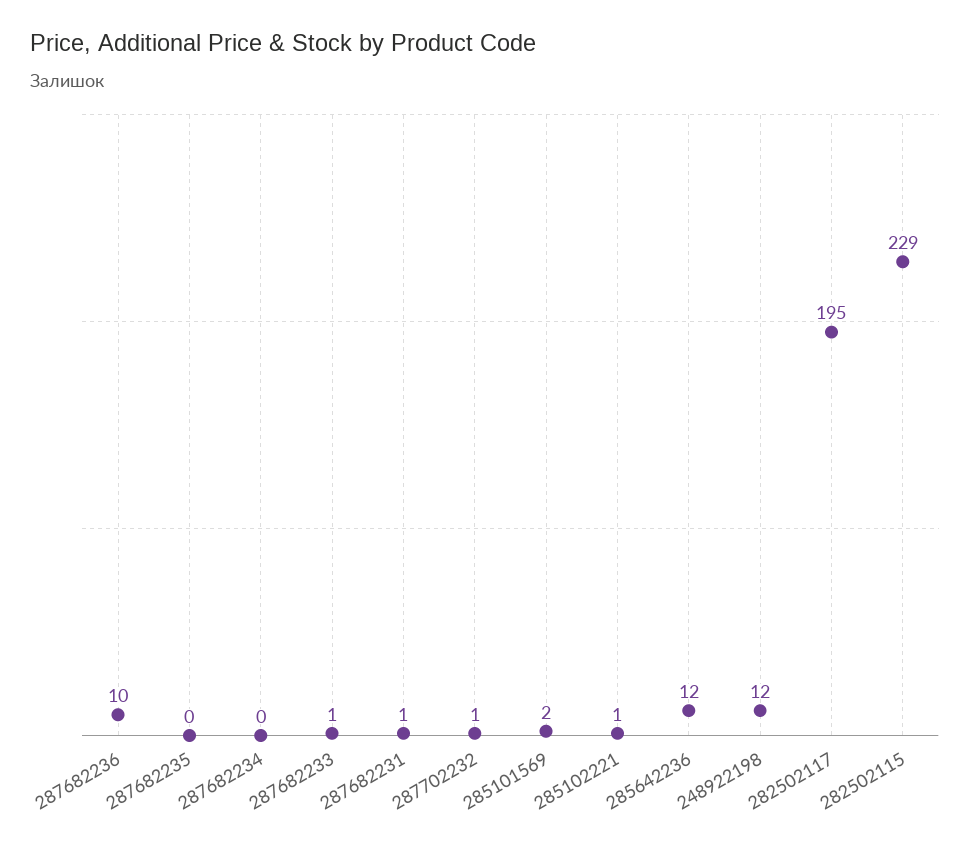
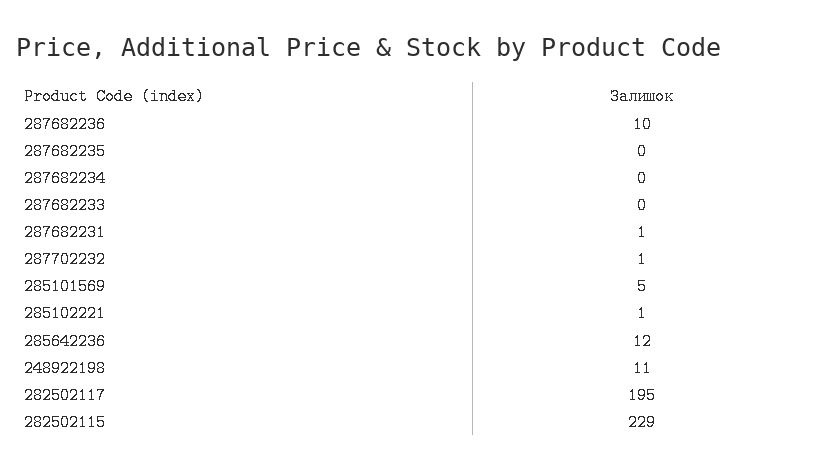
  {
    "287682236": 10,
    "287682235": 0,
    "287682234": 0,
-   "287682233": 1,
+   "287682233": 0,
    "287682231": 1,
    "287702232": 1,
-   "285101569": 2,
+   "285101569": 5,
    "285102221": 1,
    "285642236": 12,
-   "248922198": 12,
+   "248922198": 11,
    "282502117": 195,
    "282502115": 229
  }

